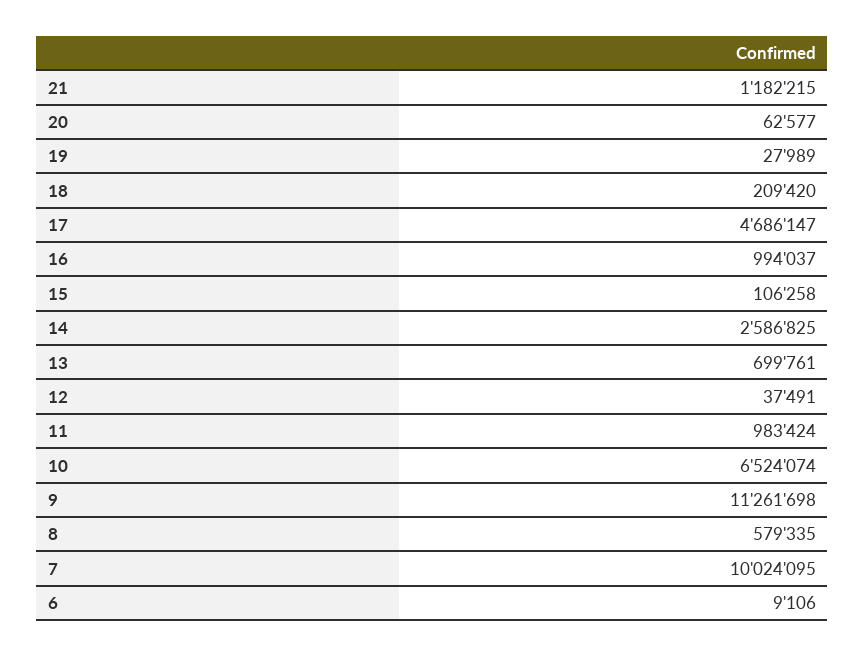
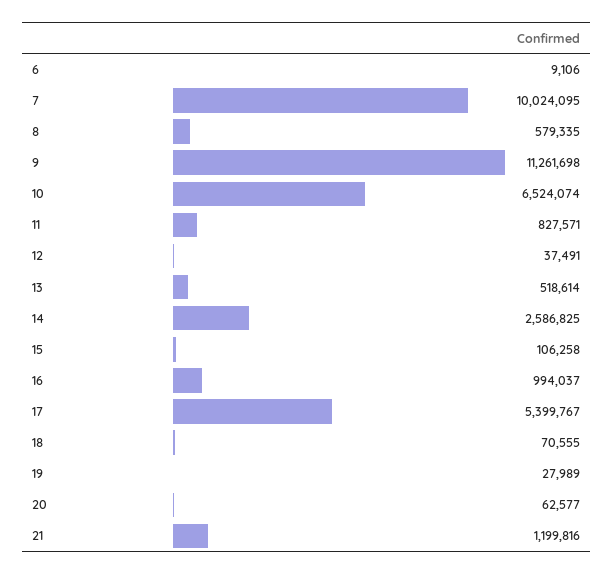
  {
-   "21": 1182215,
+   "21": 1199816,
    "20": 62577,
    "19": 27989,
-   "18": 209420,
+   "18": 70555,
-   "17": 4686147,
+   "17": 5399767,
    "16": 994037,
    "15": 106258,
    "14": 2586825,
-   "13": 699761,
+   "13": 518614,
    "12": 37491,
-   "11": 983424,
+   "11": 827571,
    "10": 6524074,
    "9": 11261698,
    "8": 579335,
    "7": 10024095,
    "6": 9106
  }

